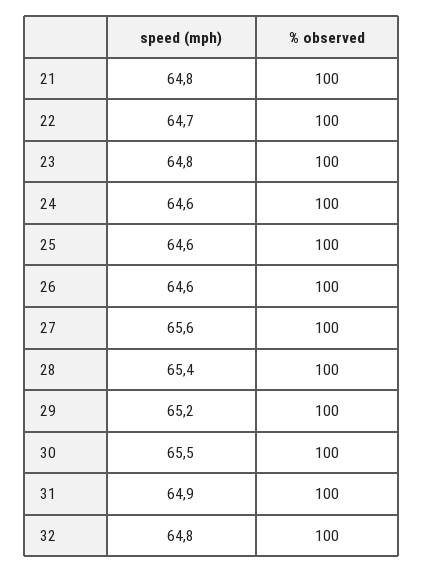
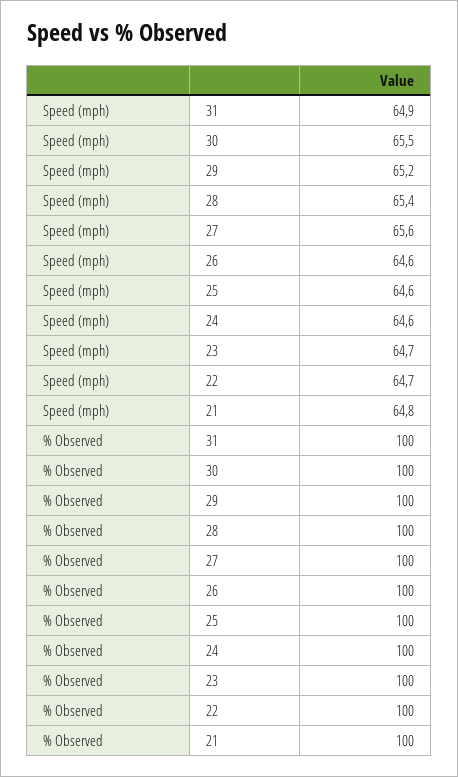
  {
    "speed (mph)": {
      "21": 64.8,
      "22": 64.7,
-     "23": 64.8,
+     "23": 64.7,
      "24": 64.6,
      "25": 64.6,
      "26": 64.6,
      "27": 65.6,
      "28": 65.4,
      "29": 65.2,
      "30": 65.5,
-     "31": 64.9,
+     "31": 64.9
-     "32": 64.8
    },
    "% observed": {
      "21": 100,
      "22": 100,
      "23": 100,
      "24": 100,
      "25": 100,
      "26": 100,
      "27": 100,
      "28": 100,
      "29": 100,
      "30": 100,
-     "31": 100,
+     "31": 100
-     "32": 100
    }
  }

